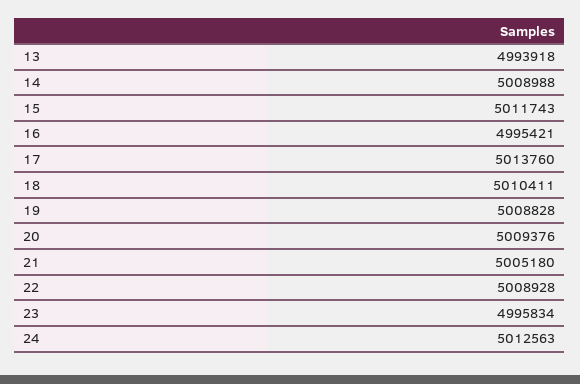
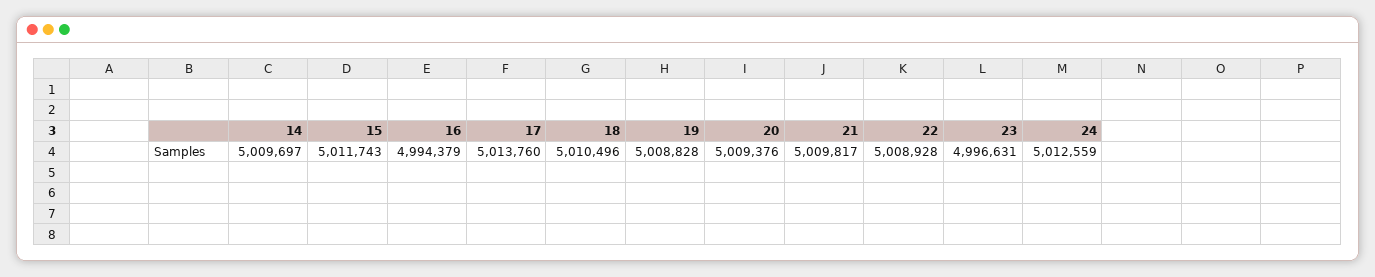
  {
-   "13": 4993918,
-   "14": 5008988,
+   "14": 5009697,
    "15": 5011743,
-   "16": 4995421,
+   "16": 4994379,
    "17": 5013760,
-   "18": 5010411,
+   "18": 5010496,
    "19": 5008828,
    "20": 5009376,
-   "21": 5005180,
+   "21": 5009817,
    "22": 5008928,
-   "23": 4995834,
+   "23": 4996631,
-   "24": 5012563
+   "24": 5012559
  }

